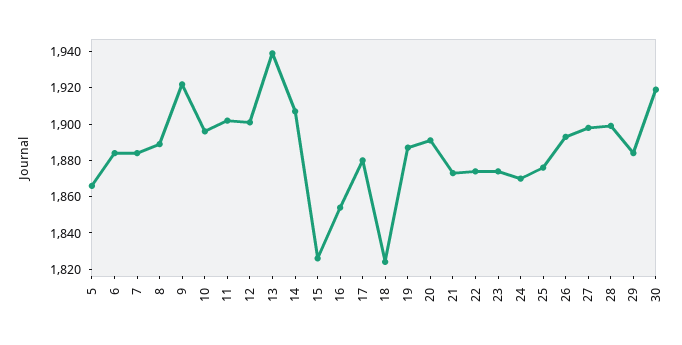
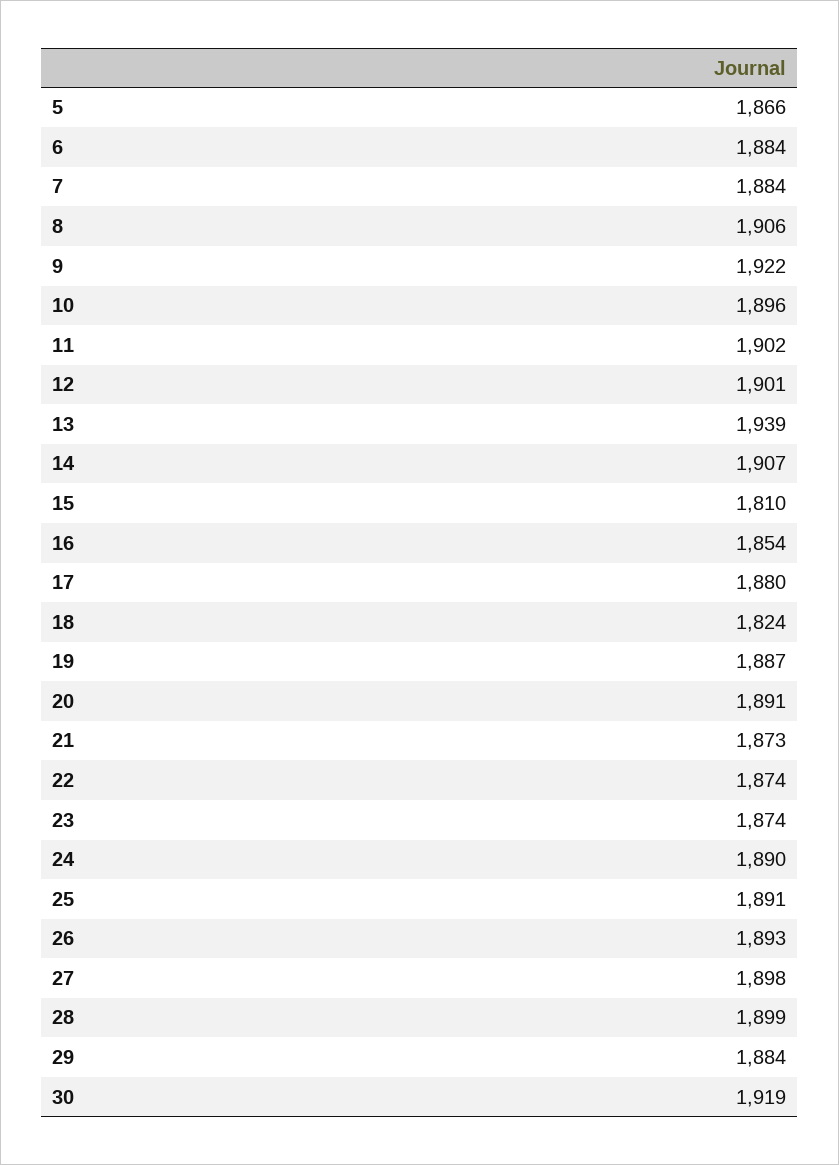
  {
    "5": 1866,
    "6": 1884,
    "7": 1884,
-   "8": 1890,
+   "8": 1906,
    "9": 1922,
    "10": 1896,
    "11": 1902,
    "12": 1901,
    "13": 1939,
    "14": 1907,
-   "15": 1825,
+   "15": 1810,
    "16": 1854,
    "17": 1880,
    "18": 1824,
    "19": 1887,
    "20": 1891,
    "21": 1873,
    "22": 1874,
    "23": 1874,
-   "24": 1870,
+   "24": 1890,
-   "25": 1875,
+   "25": 1891,
    "26": 1893,
    "27": 1898,
    "28": 1899,
    "29": 1884,
    "30": 1919
  }

